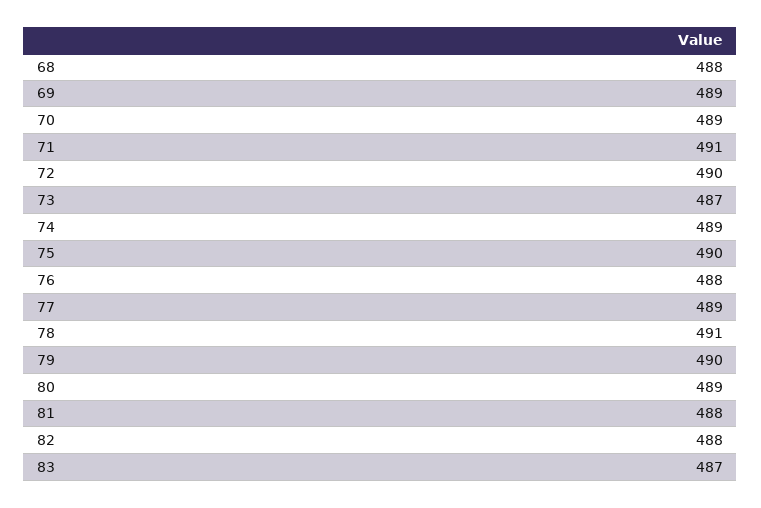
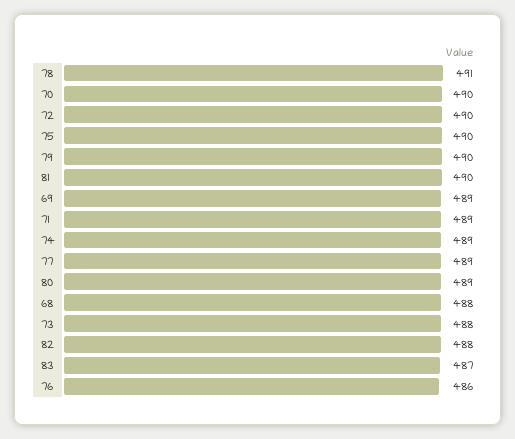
  {
    "68": 488,
    "69": 489,
-   "70": 489,
+   "70": 490,
-   "71": 491,
+   "71": 489,
    "72": 490,
-   "73": 487,
+   "73": 488,
    "74": 489,
    "75": 490,
-   "76": 488,
+   "76": 486,
    "77": 489,
    "78": 491,
    "79": 490,
    "80": 489,
-   "81": 488,
+   "81": 490,
    "82": 488,
    "83": 487
  }

